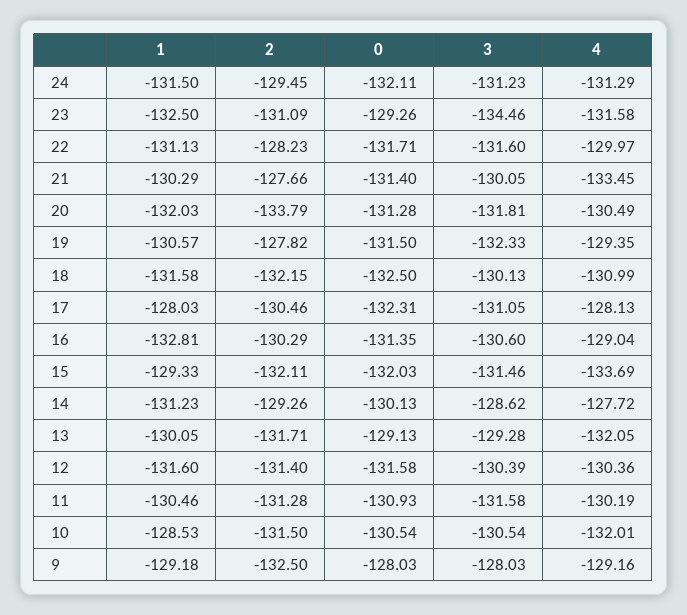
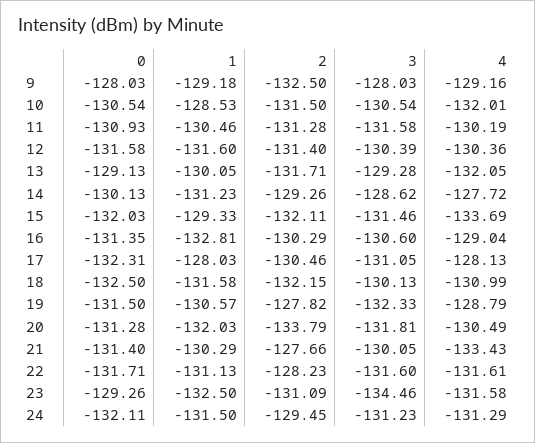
  {
    "1": {
      "24": -131.5,
      "23": -132.5,
      "22": -131.13,
      "21": -130.29,
      "20": -132.03,
      "19": -130.57,
      "18": -131.58,
      "17": -128.03,
      "16": -132.81,
      "15": -129.33,
      "14": -131.23,
      "13": -130.05,
      "12": -131.6,
      "11": -130.46,
      "10": -128.53,
      "9": -129.18
    },
    "2": {
      "24": -129.45,
      "23": -131.09,
      "22": -128.23,
      "21": -127.66,
      "20": -133.79,
      "19": -127.82,
      "18": -132.15,
      "17": -130.46,
      "16": -130.29,
      "15": -132.11,
      "14": -129.26,
      "13": -131.71,
      "12": -131.4,
      "11": -131.28,
      "10": -131.5,
      "9": -132.5
    },
    "0": {
      "24": -132.11,
      "23": -129.26,
      "22": -131.71,
      "21": -131.4,
      "20": -131.28,
      "19": -131.5,
      "18": -132.5,
      "17": -132.31,
      "16": -131.35,
      "15": -132.03,
      "14": -130.13,
      "13": -129.13,
      "12": -131.58,
      "11": -130.93,
      "10": -130.54,
      "9": -128.03
    },
    "3": {
      "24": -131.23,
      "23": -134.46,
      "22": -131.6,
      "21": -130.05,
      "20": -131.81,
      "19": -132.33,
      "18": -130.13,
      "17": -131.05,
      "16": -130.6,
      "15": -131.46,
      "14": -128.62,
      "13": -129.28,
      "12": -130.39,
      "11": -131.58,
      "10": -130.54,
      "9": -128.03
    },
    "4": {
      "24": -131.29,
      "23": -131.58,
-     "22": -129.97,
+     "22": -131.61,
-     "21": -133.45,
+     "21": -133.43,
      "20": -130.49,
-     "19": -129.35,
+     "19": -128.79,
      "18": -130.99,
      "17": -128.13,
      "16": -129.04,
      "15": -133.69,
      "14": -127.72,
      "13": -132.05,
      "12": -130.36,
      "11": -130.19,
      "10": -132.01,
      "9": -129.16
    }
  }

